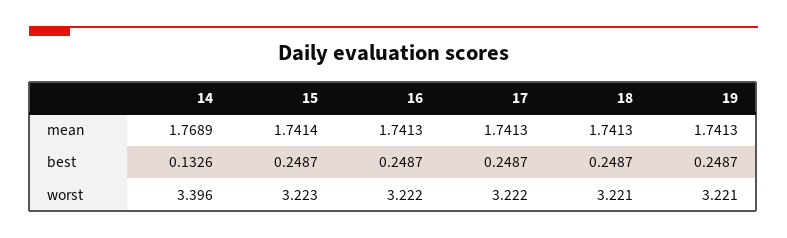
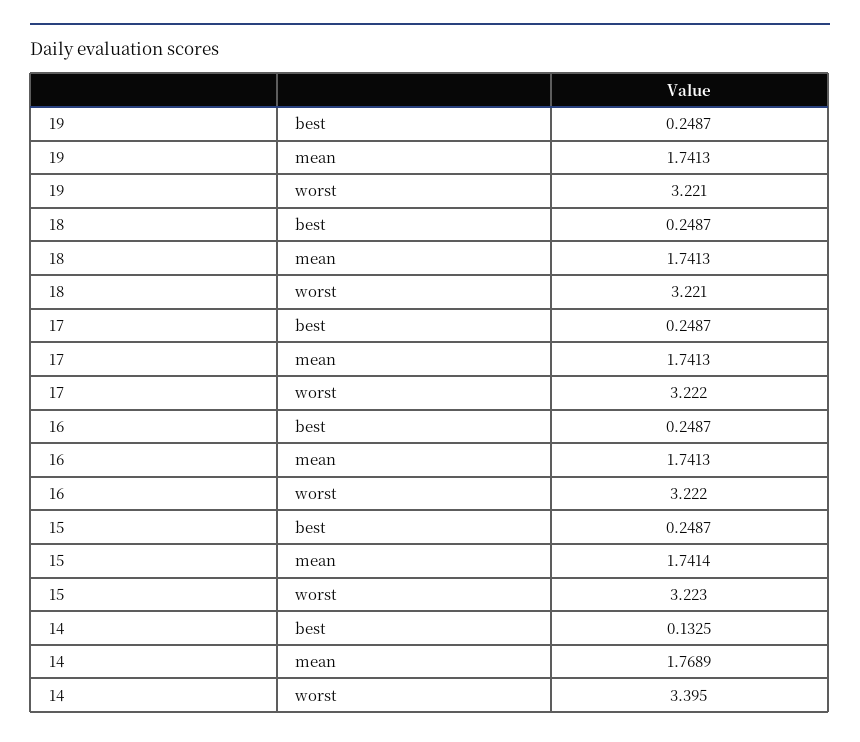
  {
    "14": {
      "mean": 1.7689,
-     "best": 0.1326,
+     "best": 0.1325,
-     "worst": 3.396
+     "worst": 3.395
    },
    "15": {
      "mean": 1.7414,
      "best": 0.2487,
      "worst": 3.223
    },
    "16": {
      "mean": 1.7413,
      "best": 0.2487,
      "worst": 3.222
    },
    "17": {
      "mean": 1.7413,
      "best": 0.2487,
      "worst": 3.222
    },
    "18": {
      "mean": 1.7413,
      "best": 0.2487,
      "worst": 3.221
    },
    "19": {
      "mean": 1.7413,
      "best": 0.2487,
      "worst": 3.221
    }
  }

